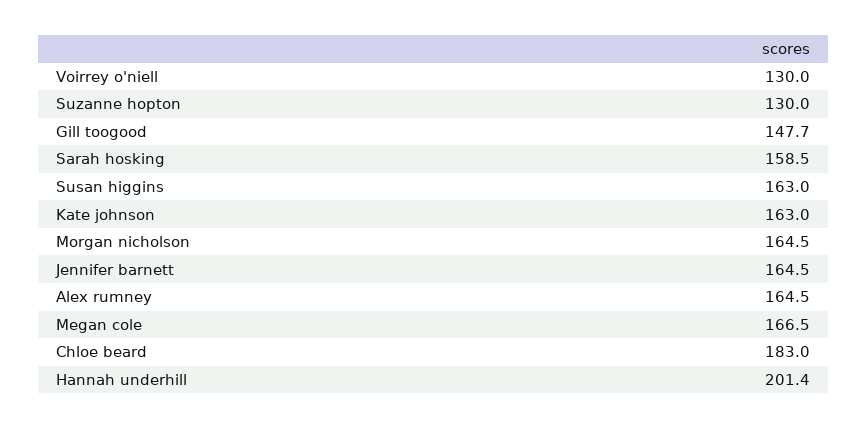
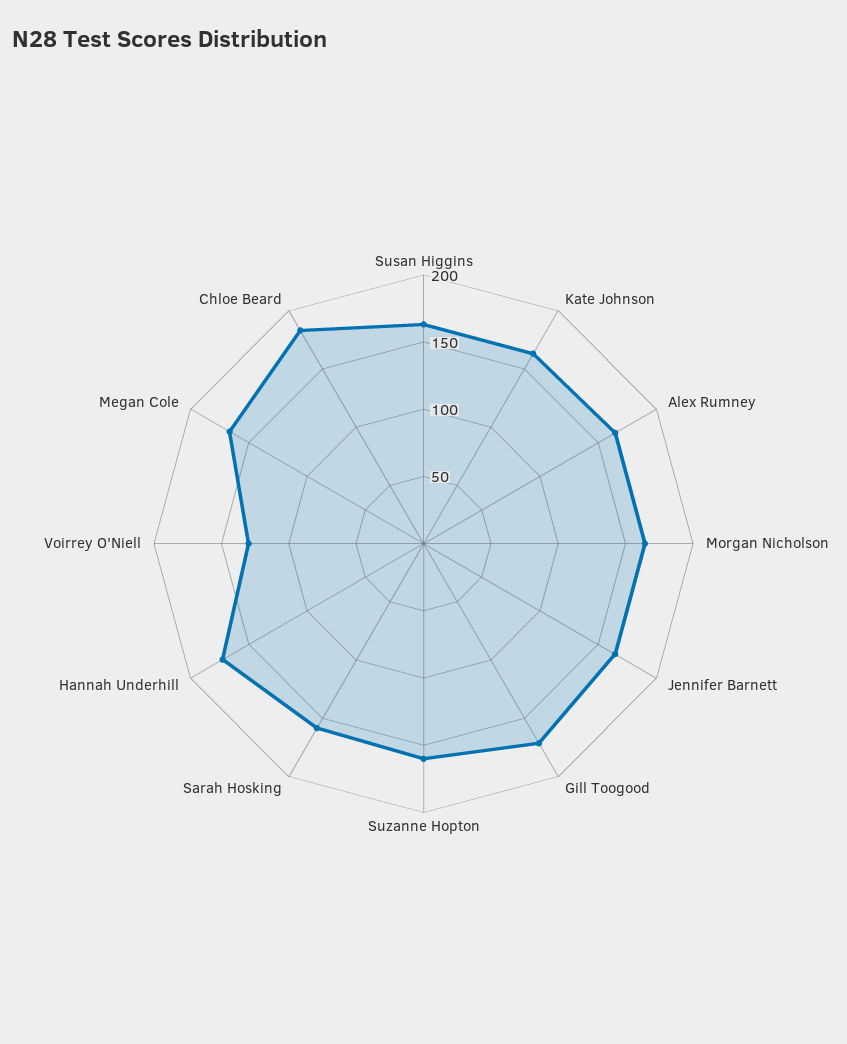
  {
    "Voirrey o'niell": 130,
-   "Suzanne hopton": 130,
+   "Suzanne hopton": 160,
-   "Gill toogood": 147.7,
+   "Gill toogood": 170,
    "Sarah hosking": 158.5,
    "Susan higgins": 163,
    "Kate johnson": 163,
    "Morgan nicholson": 164.5,
    "Jennifer barnett": 164.5,
    "Alex rumney": 164.5,
    "Megan cole": 166.5,
    "Chloe beard": 183,
-   "Hannah underhill": 201.4
+   "Hannah underhill": 170
  }

